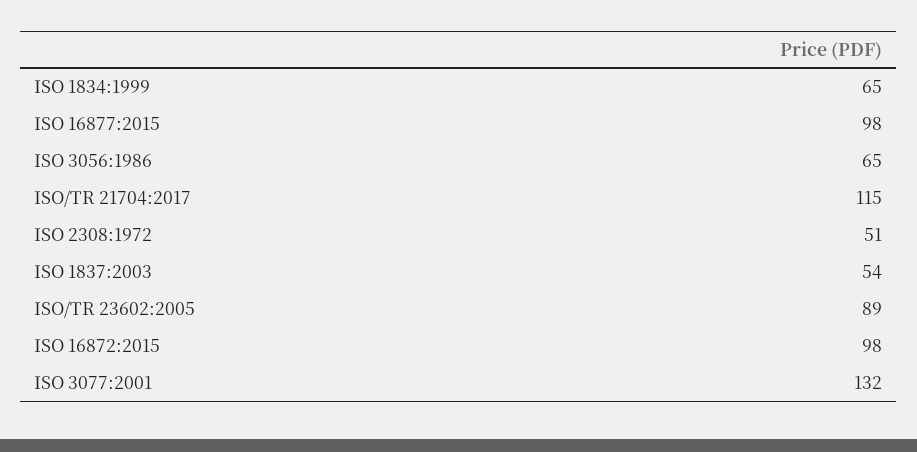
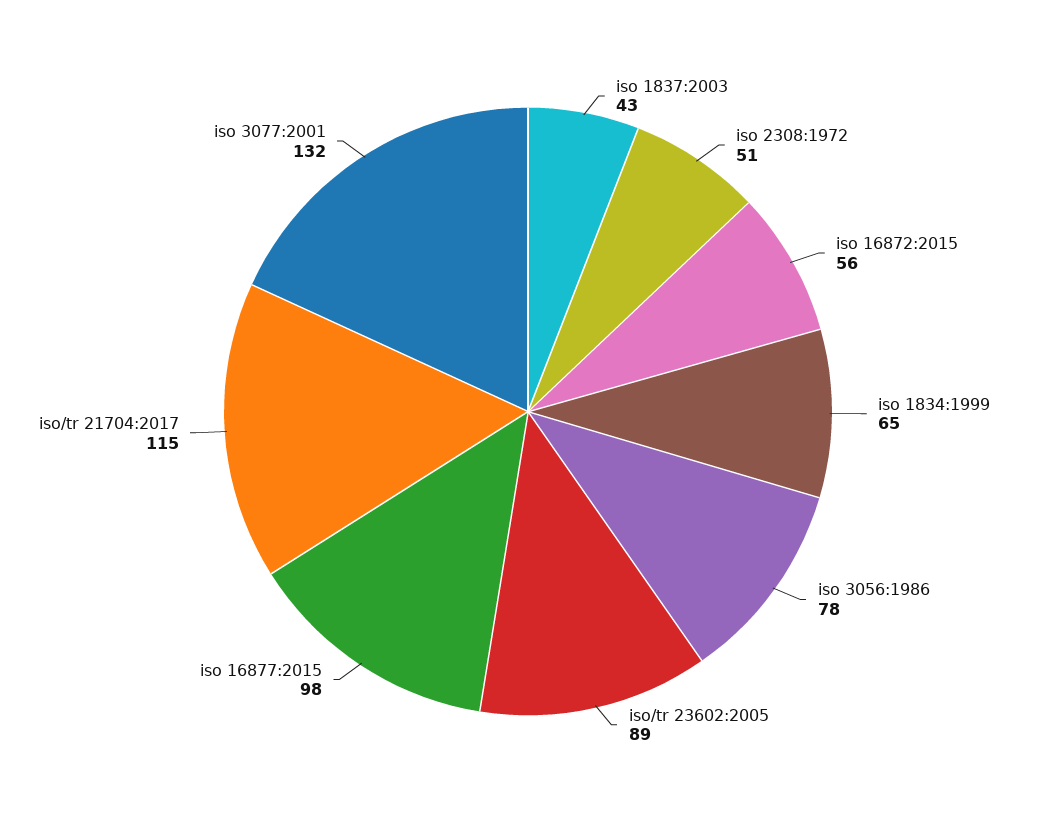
  {
    "ISO 1834:1999": 65,
    "ISO 16877:2015": 98,
-   "ISO 3056:1986": 65,
+   "ISO 3056:1986": 78,
    "ISO/TR 21704:2017": 115,
    "ISO 2308:1972": 51,
-   "ISO 1837:2003": 54,
+   "ISO 1837:2003": 43,
    "ISO/TR 23602:2005": 89,
-   "ISO 16872:2015": 98,
+   "ISO 16872:2015": 56,
    "ISO 3077:2001": 132
  }

